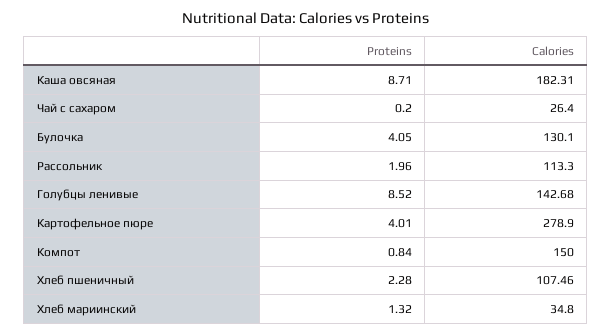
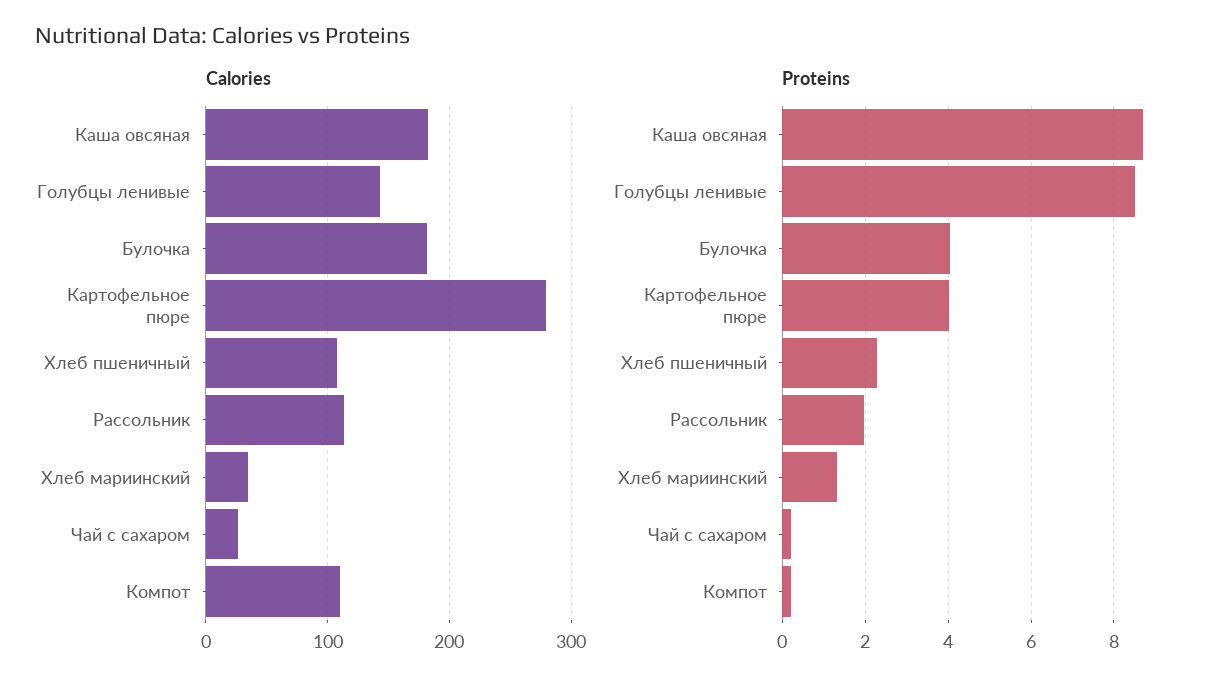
  {
    "Proteins": {
      "Каша овсяная": 8.71,
      "Чай с сахаром": 0.2,
      "Булочка": 4.05,
      "Рассольник": 1.96,
      "Голубцы ленивые": 8.52,
      "Картофельное пюре": 4.01,
-     "Компот": 0.84,
+     "Компот": 0.2,
      "Хлеб пшеничный": 2.28,
      "Хлеб мариинский": 1.32
    },
    "Calories": {
      "Каша овсяная": 182.31,
      "Чай с сахаром": 26.4,
-     "Булочка": 130.1,
+     "Булочка": 180,
      "Рассольник": 113.3,
      "Голубцы ленивые": 142.68,
      "Картофельное пюре": 278.9,
-     "Компот": 150,
+     "Компот": 110,
      "Хлеб пшеничный": 107.46,
      "Хлеб мариинский": 34.8
    }
  }

